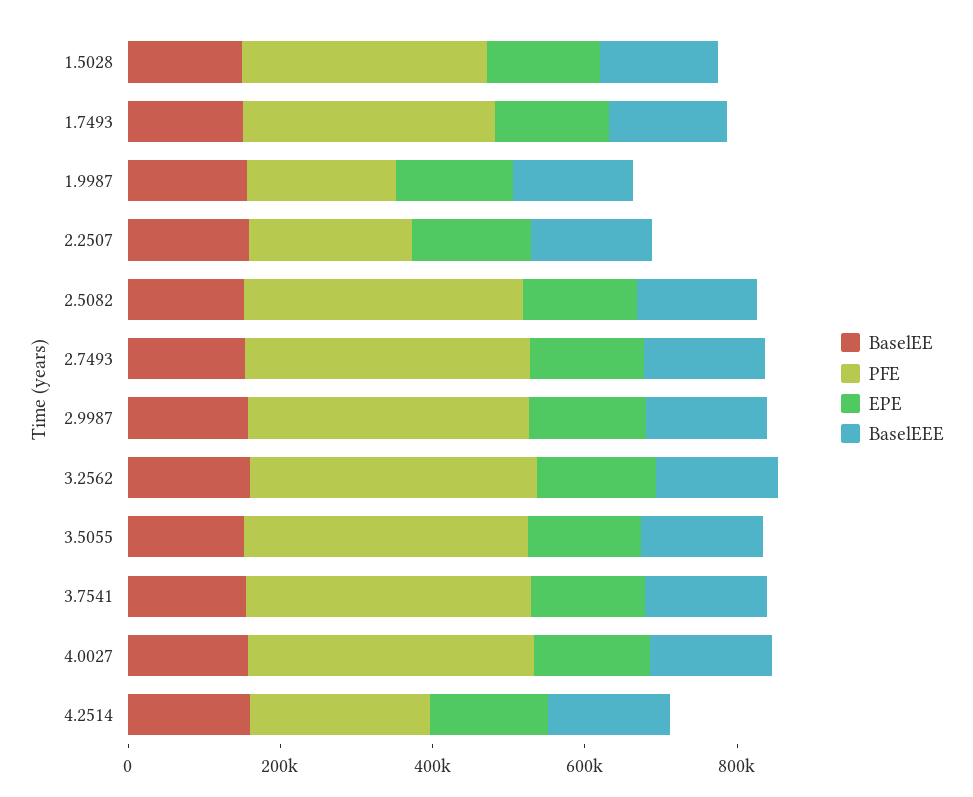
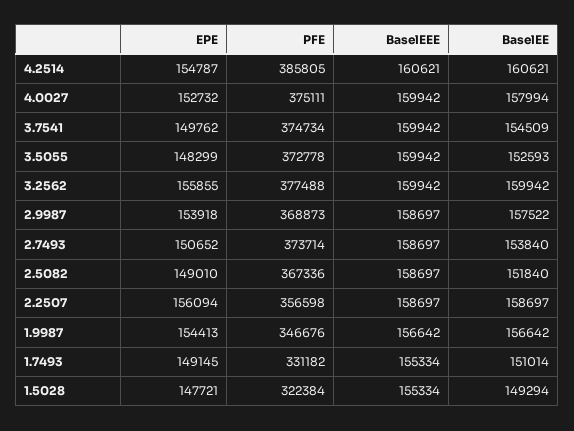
  {
    "BaselEE": {
      "1.5028": 149294,
      "1.7493": 151014,
      "1.9987": 156642,
      "2.2507": 158697,
      "2.5082": 151840,
      "2.7493": 153840,
      "2.9987": 157522,
      "3.2562": 159942,
      "3.5055": 152593,
      "3.7541": 154509,
      "4.0027": 157994,
      "4.2514": 160621
    },
    "PFE": {
      "1.5028": 322384,
      "1.7493": 331182,
-     "1.9987": 200000,
+     "1.9987": 346676,
-     "2.2507": 200000,
+     "2.2507": 356598,
      "2.5082": 367336,
      "2.7493": 373714,
      "2.9987": 368873,
      "3.2562": 377488,
      "3.5055": 372778,
      "3.7541": 374734,
      "4.0027": 375111,
-     "4.2514": 250000
+     "4.2514": 385805
    },
    "EPE": {
      "1.5028": 147721,
      "1.7493": 149145,
      "1.9987": 154413,
      "2.2507": 156094,
      "2.5082": 149010,
      "2.7493": 150652,
      "2.9987": 153918,
      "3.2562": 155855,
      "3.5055": 148299,
      "3.7541": 149762,
      "4.0027": 152732,
      "4.2514": 154787
    },
    "BaselEEE": {
      "1.5028": 155334,
      "1.7493": 155334,
      "1.9987": 156642,
      "2.2507": 158697,
      "2.5082": 158697,
      "2.7493": 158697,
      "2.9987": 158697,
      "3.2562": 159942,
      "3.5055": 159942,
      "3.7541": 159942,
      "4.0027": 159942,
      "4.2514": 160621
    }
  }

